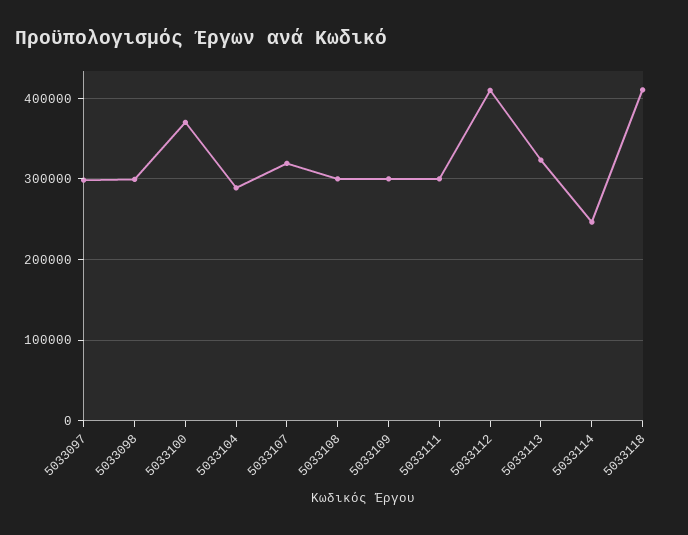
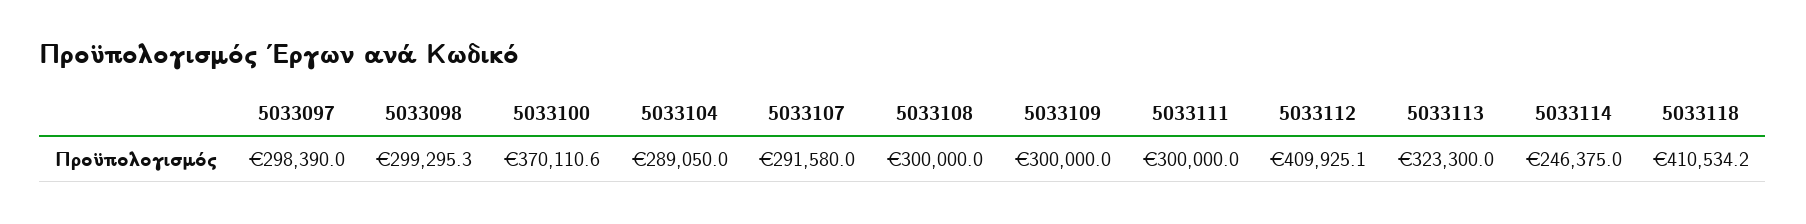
  {
    "5033097": 298390,
    "5033098": 299295.3,
    "5033100": 370110.6,
    "5033104": 289050,
-   "5033107": 320000,
+   "5033107": 291580,
    "5033108": 300000,
    "5033109": 300000,
    "5033111": 300000,
    "5033112": 409925.1,
    "5033113": 323300,
    "5033114": 246375,
    "5033118": 410534.2
  }

